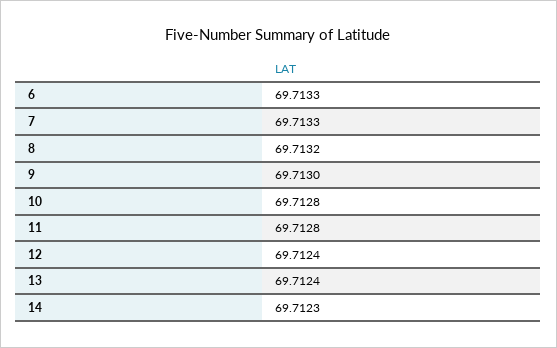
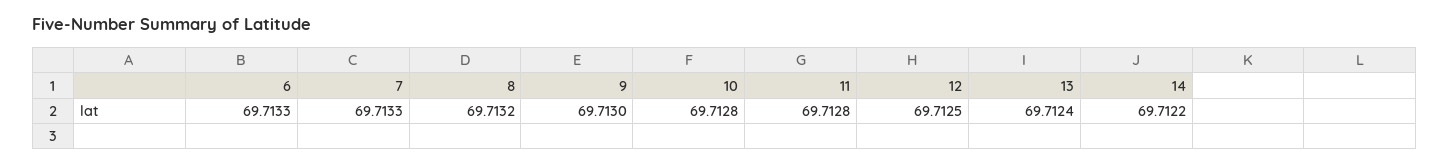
  {
    "6": 69.7133,
    "7": 69.7133,
    "8": 69.7132,
    "9": 69.713,
    "10": 69.7128,
    "11": 69.7128,
-   "12": 69.7124,
+   "12": 69.7125,
    "13": 69.7124,
-   "14": 69.7123
+   "14": 69.7122
  }

